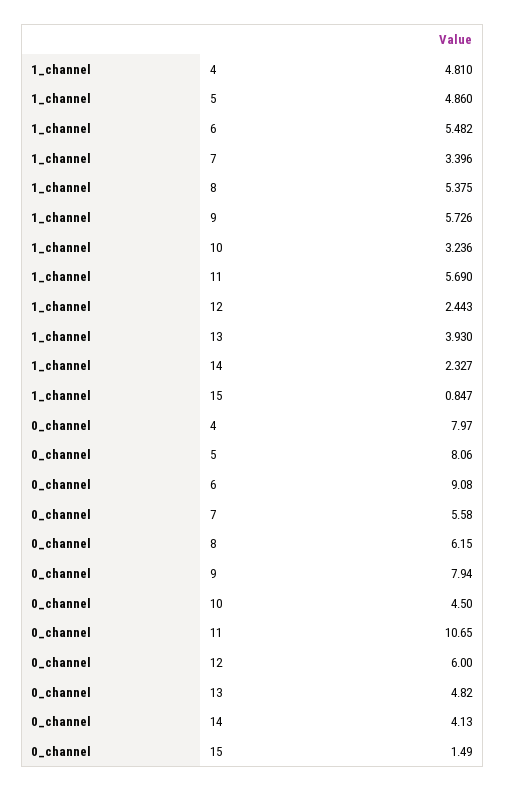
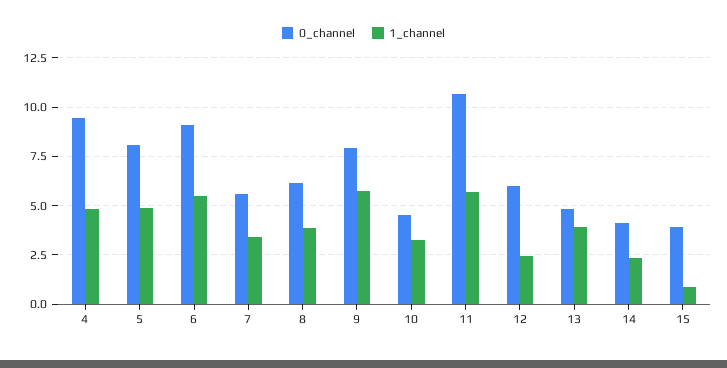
  {
    "1_channel": {
      "4": 4.81,
      "5": 4.86,
      "6": 5.482,
      "7": 3.396,
-     "8": 5.375,
+     "8": 4,
      "9": 5.726,
      "10": 3.236,
      "11": 5.69,
      "12": 2.443,
      "13": 3.93,
      "14": 2.327,
      "15": 0.847
    },
    "0_channel": {
-     "4": 7.97,
+     "4": 9.5,
      "5": 8.06,
      "6": 9.08,
      "7": 5.58,
      "8": 6.15,
      "9": 7.94,
      "10": 4.5,
      "11": 10.65,
      "12": 6,
      "13": 4.82,
      "14": 4.13,
-     "15": 1.49
+     "15": 4
    }
  }

